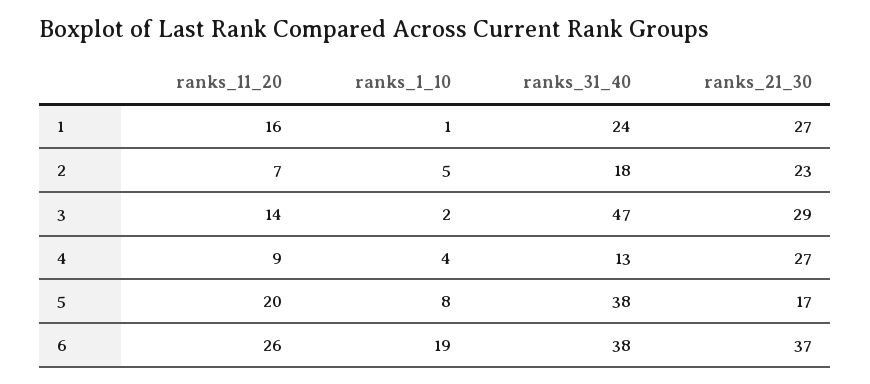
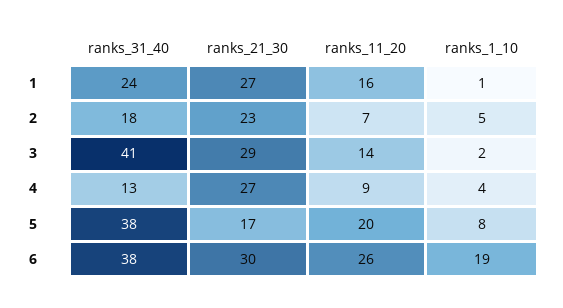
  {
    "ranks_11_20": {
      "1": 16,
      "2": 7,
      "3": 14,
      "4": 9,
      "5": 20,
      "6": 26
    },
    "ranks_1_10": {
      "1": 1,
      "2": 5,
      "3": 2,
      "4": 4,
      "5": 8,
      "6": 19
    },
    "ranks_31_40": {
      "1": 24,
      "2": 18,
-     "3": 47,
+     "3": 41,
      "4": 13,
      "5": 38,
      "6": 38
    },
    "ranks_21_30": {
      "1": 27,
      "2": 23,
      "3": 29,
      "4": 27,
      "5": 17,
-     "6": 37
+     "6": 30
    }
  }

